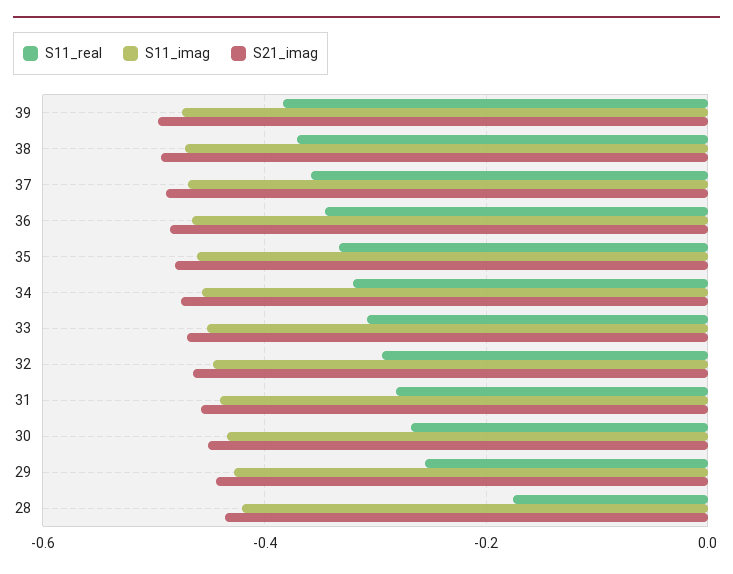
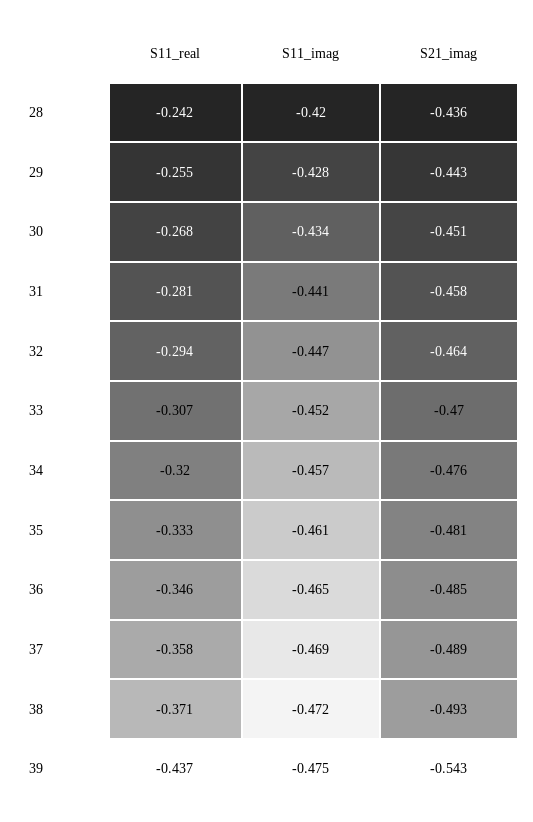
  {
    "S11_real": {
-     "39": -0.38,
+     "39": -0.437,
      "38": -0.371,
      "37": -0.358,
      "36": -0.346,
      "35": -0.333,
      "34": -0.32,
      "33": -0.307,
      "32": -0.294,
      "31": -0.281,
      "30": -0.268,
      "29": -0.255,
-     "28": -0.18
+     "28": -0.242
    },
    "S11_imag": {
      "39": -0.475,
      "38": -0.472,
      "37": -0.469,
      "36": -0.465,
      "35": -0.461,
      "34": -0.457,
      "33": -0.452,
      "32": -0.447,
      "31": -0.441,
      "30": -0.434,
      "29": -0.428,
      "28": -0.42
    },
    "S21_imag": {
-     "39": -0.5,
+     "39": -0.543,
      "38": -0.493,
      "37": -0.489,
      "36": -0.485,
      "35": -0.481,
      "34": -0.476,
      "33": -0.47,
      "32": -0.464,
      "31": -0.458,
      "30": -0.451,
      "29": -0.443,
      "28": -0.436
    }
  }

